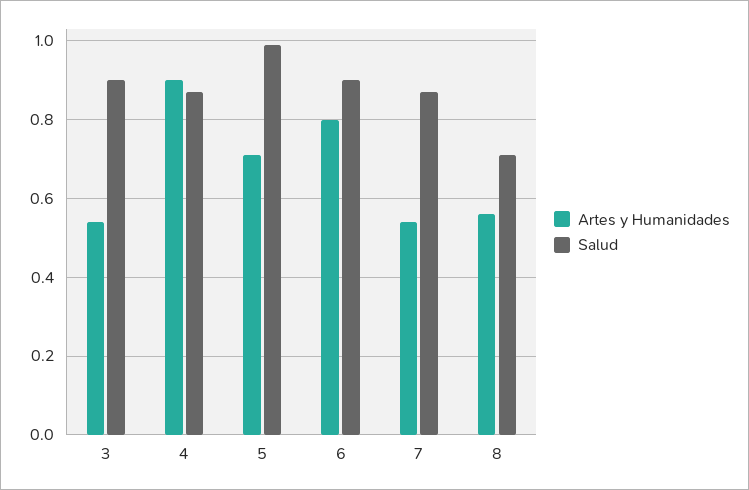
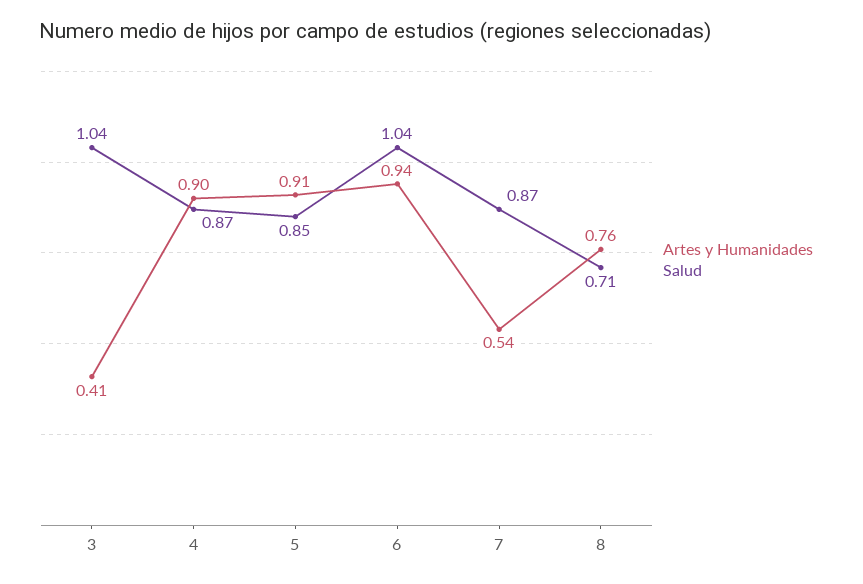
  {
    "Artes y Humanidades": {
-     "3": 0.55,
+     "3": 0.41,
      "4": 0.9,
-     "5": 0.7,
+     "5": 0.91,
-     "6": 0.8,
+     "6": 0.94,
      "7": 0.54,
-     "8": 0.55
+     "8": 0.76
    },
    "Salud": {
-     "3": 0.9,
+     "3": 1.04,
      "4": 0.87,
-     "5": 1,
+     "5": 0.85,
-     "6": 0.9,
+     "6": 1.04,
      "7": 0.87,
      "8": 0.71
    }
  }

